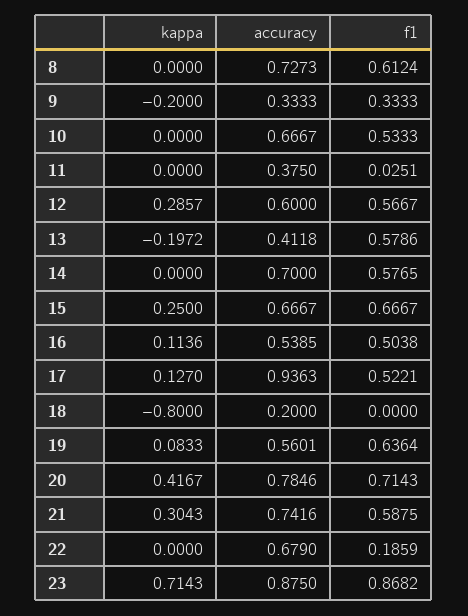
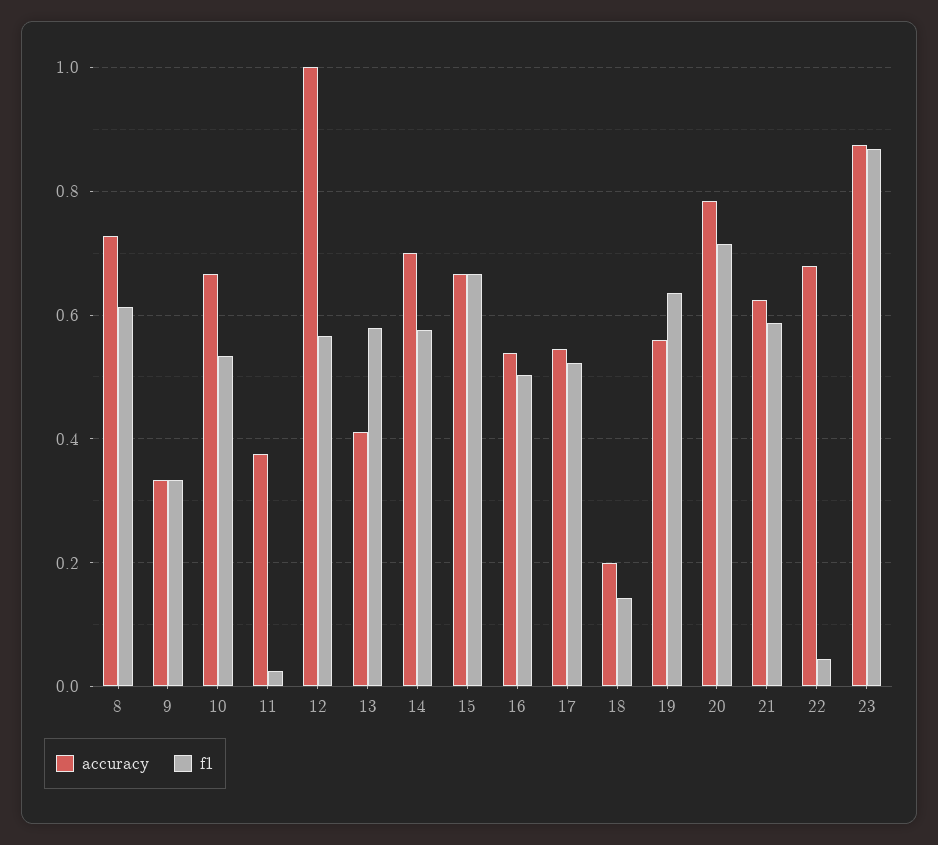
  {
-   "kappa": {
-     "8": 0,
-     "9": -0.2,
-     "10": 0,
-     "11": 0,
-     "12": 0.2857,
-     "13": -0.1972,
-     "14": 0,
-     "15": 0.25,
-     "16": 0.1136,
-     "17": 0.127,
-     "18": -0.8,
-     "19": 0.0833,
-     "20": 0.4167,
-     "21": 0.3043,
-     "22": 0,
-     "23": 0.7143
-   },
    "accuracy": {
      "8": 0.7273,
      "9": 0.3333,
      "10": 0.6667,
      "11": 0.375,
-     "12": 0.6,
+     "12": 1,
      "13": 0.4118,
      "14": 0.7,
      "15": 0.6667,
      "16": 0.5385,
-     "17": 0.9363,
+     "17": 0.54,
      "18": 0.2,
      "19": 0.5601,
      "20": 0.7846,
-     "21": 0.7416,
+     "21": 0.62,
      "22": 0.679,
      "23": 0.875
    },
    "f1": {
      "8": 0.6124,
      "9": 0.3333,
      "10": 0.5333,
      "11": 0.0251,
      "12": 0.5667,
      "13": 0.5786,
      "14": 0.5765,
      "15": 0.6667,
      "16": 0.5038,
      "17": 0.5221,
-     "18": 0,
+     "18": 0.14,
      "19": 0.6364,
      "20": 0.7143,
      "21": 0.5875,
-     "22": 0.1859,
+     "22": 0.04,
      "23": 0.8682
    }
  }

